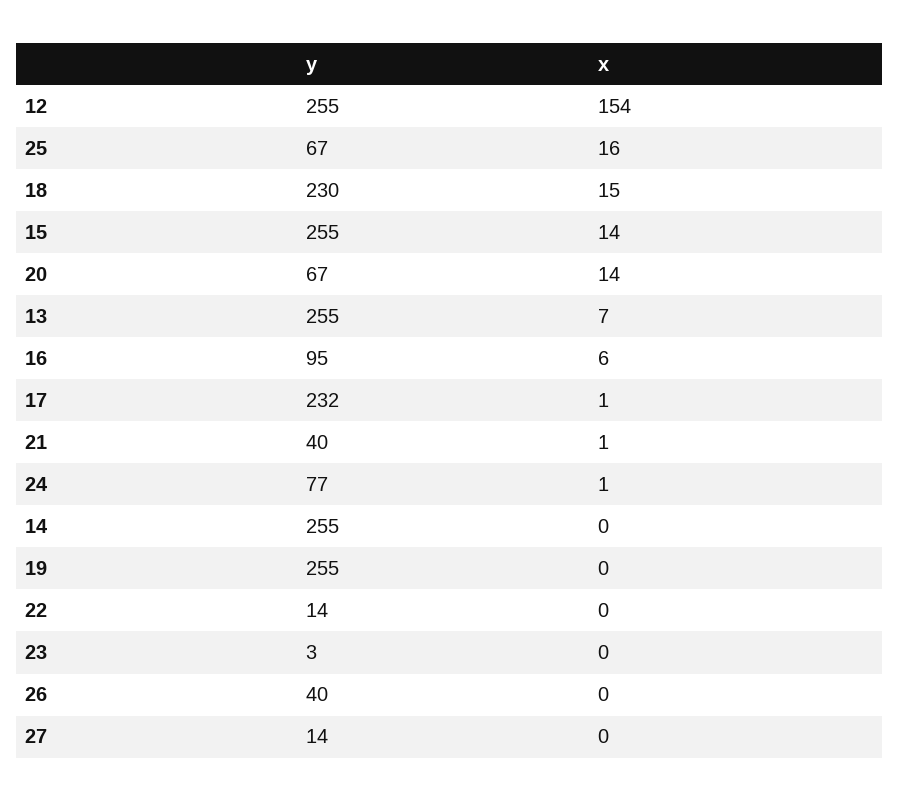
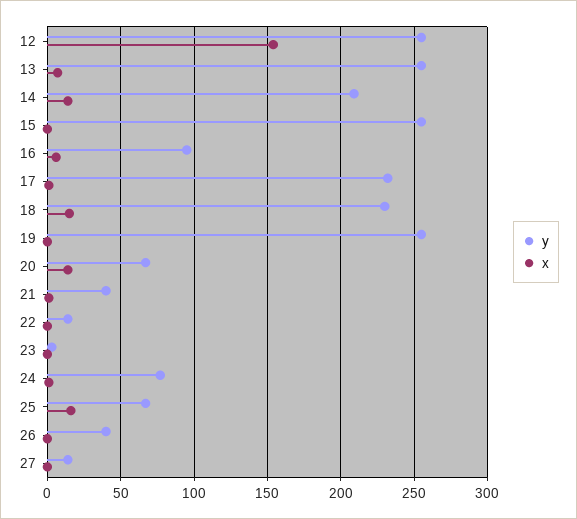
  {
    "y": {
      "12": 255,
      "25": 67,
      "18": 230,
      "15": 255,
      "20": 67,
      "13": 255,
      "16": 95,
      "17": 232,
      "21": 40,
      "24": 77,
-     "14": 255,
+     "14": 210,
      "19": 255,
      "22": 14,
      "23": 3,
      "26": 40,
      "27": 14
    },
    "x": {
      "12": 154,
      "25": 16,
      "18": 15,
-     "15": 14,
+     "15": 0,
      "20": 14,
      "13": 7,
      "16": 6,
      "17": 1,
      "21": 1,
      "24": 1,
-     "14": 0,
+     "14": 15,
      "19": 0,
      "22": 0,
      "23": 0,
      "26": 0,
      "27": 0
    }
  }

